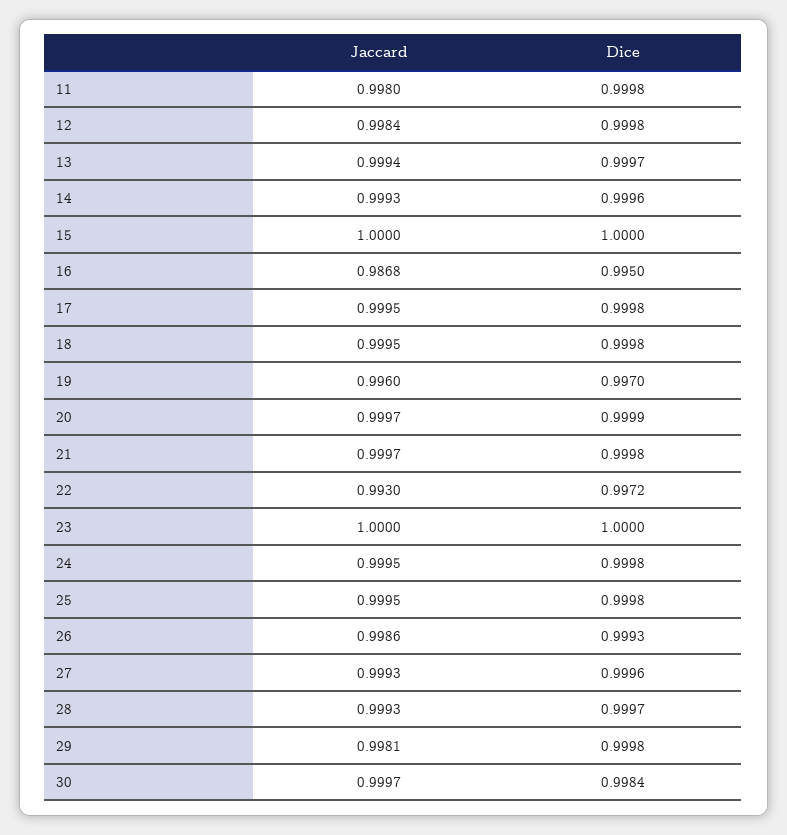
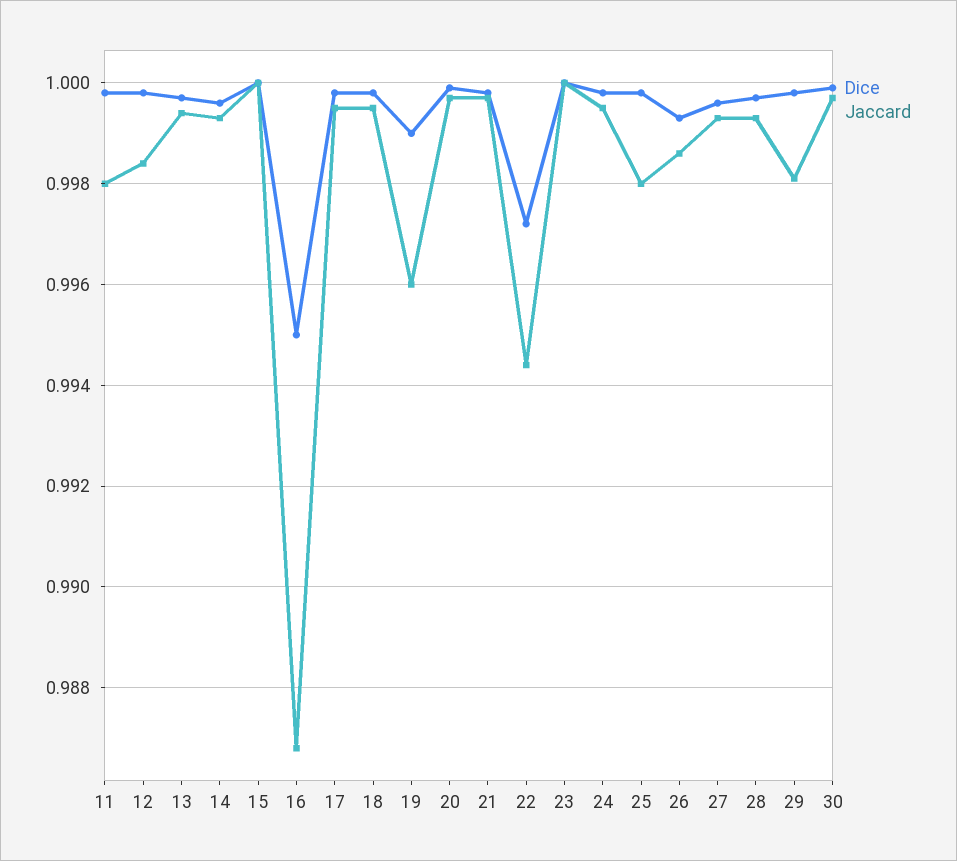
  {
    "Jaccard": {
      "11": 0.998,
      "12": 0.9984,
      "13": 0.9994,
      "14": 0.9993,
      "15": 1,
      "16": 0.9868,
      "17": 0.9995,
      "18": 0.9995,
      "19": 0.996,
      "20": 0.9997,
      "21": 0.9997,
-     "22": 0.993,
+     "22": 0.9945,
      "23": 1,
      "24": 0.9995,
-     "25": 0.9995,
+     "25": 0.998,
      "26": 0.9986,
      "27": 0.9993,
      "28": 0.9993,
      "29": 0.9981,
      "30": 0.9997
    },
    "Dice": {
      "11": 0.9998,
      "12": 0.9998,
      "13": 0.9997,
      "14": 0.9996,
      "15": 1,
      "16": 0.995,
      "17": 0.9998,
      "18": 0.9998,
-     "19": 0.997,
+     "19": 0.999,
      "20": 0.9999,
      "21": 0.9998,
      "22": 0.9972,
      "23": 1,
      "24": 0.9998,
      "25": 0.9998,
      "26": 0.9993,
      "27": 0.9996,
      "28": 0.9997,
      "29": 0.9998,
-     "30": 0.9984
+     "30": 1
    }
  }

